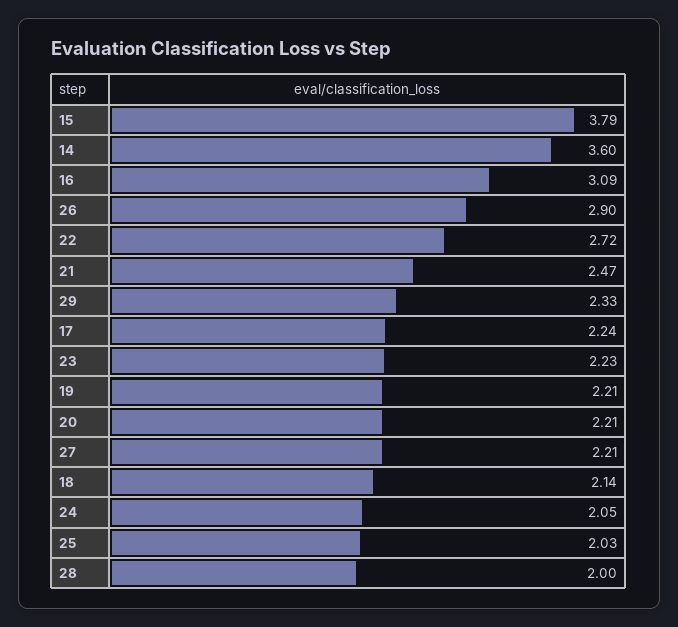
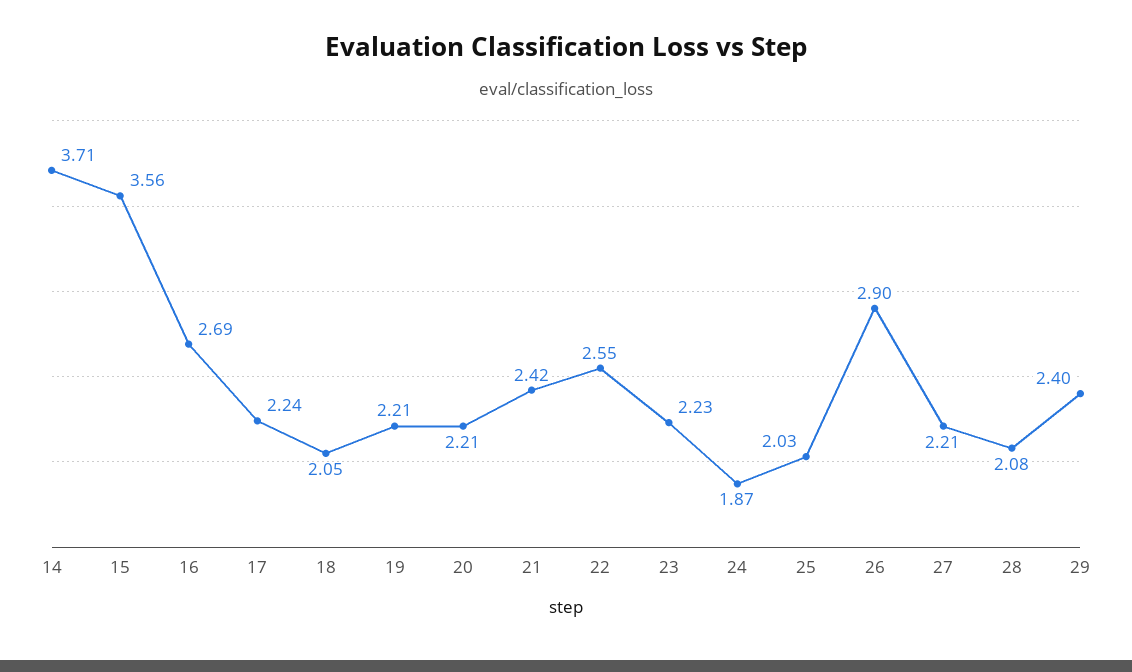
  {
-   "15": 3.79,
+   "15": 3.56,
-   "14": 3.6,
+   "14": 3.71,
-   "16": 3.09,
+   "16": 2.69,
    "26": 2.9,
-   "22": 2.72,
+   "22": 2.55,
-   "21": 2.47,
+   "21": 2.42,
-   "29": 2.33,
+   "29": 2.4,
    "17": 2.24,
    "23": 2.23,
    "19": 2.21,
    "20": 2.21,
    "27": 2.21,
-   "18": 2.14,
+   "18": 2.05,
-   "24": 2.05,
+   "24": 1.87,
    "25": 2.03,
-   "28": 2
+   "28": 2.08
  }

